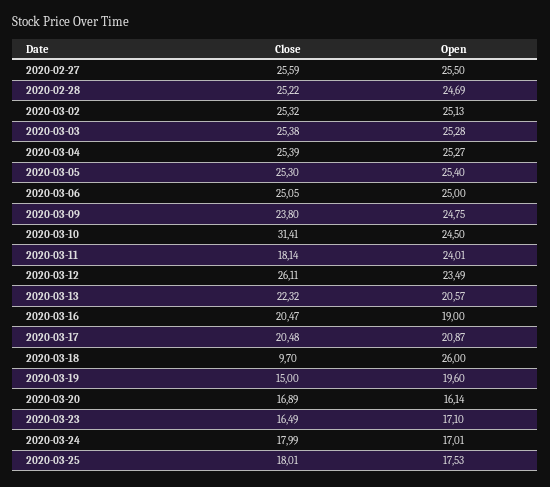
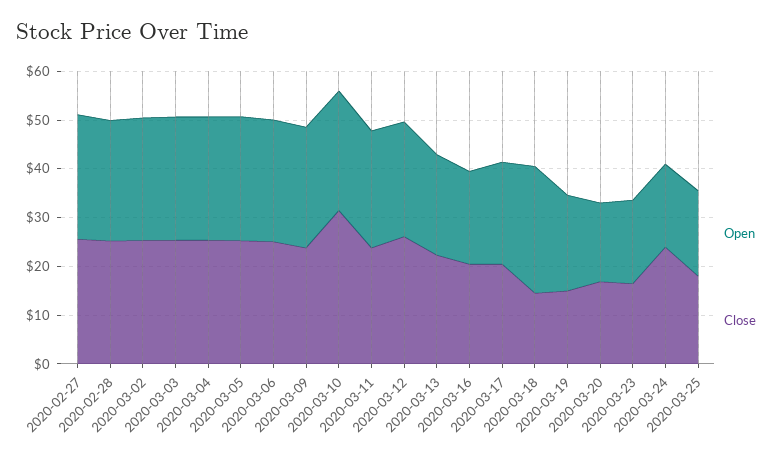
  {
    "Close": {
      "2020-02-27": 25.59,
      "2020-02-28": 25.22,
      "2020-03-02": 25.32,
      "2020-03-03": 25.38,
      "2020-03-04": 25.39,
      "2020-03-05": 25.3,
      "2020-03-06": 25.05,
      "2020-03-09": 23.8,
      "2020-03-10": 31.41,
-     "2020-03-11": 18.14,
+     "2020-03-11": 24,
      "2020-03-12": 26.11,
      "2020-03-13": 22.32,
      "2020-03-16": 20.47,
      "2020-03-17": 20.48,
-     "2020-03-18": 9.7,
+     "2020-03-18": 14,
      "2020-03-19": 15,
      "2020-03-20": 16.89,
      "2020-03-23": 16.49,
-     "2020-03-24": 17.99,
+     "2020-03-24": 24,
      "2020-03-25": 18.01
    },
    "Open": {
      "2020-02-27": 25.5,
      "2020-02-28": 24.69,
      "2020-03-02": 25.13,
      "2020-03-03": 25.28,
      "2020-03-04": 25.27,
      "2020-03-05": 25.4,
      "2020-03-06": 25,
      "2020-03-09": 24.75,
      "2020-03-10": 24.5,
      "2020-03-11": 24.01,
      "2020-03-12": 23.49,
      "2020-03-13": 20.57,
      "2020-03-16": 19,
      "2020-03-17": 20.87,
      "2020-03-18": 26,
      "2020-03-19": 19.6,
      "2020-03-20": 16.14,
      "2020-03-23": 17.1,
      "2020-03-24": 17.01,
      "2020-03-25": 17.53
    }
  }

